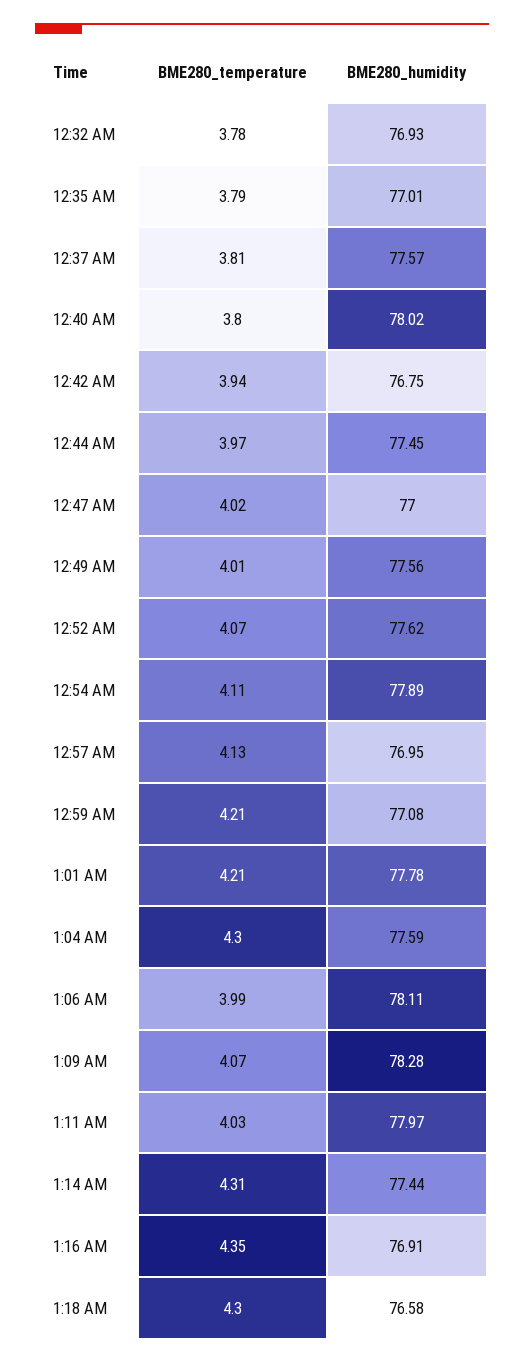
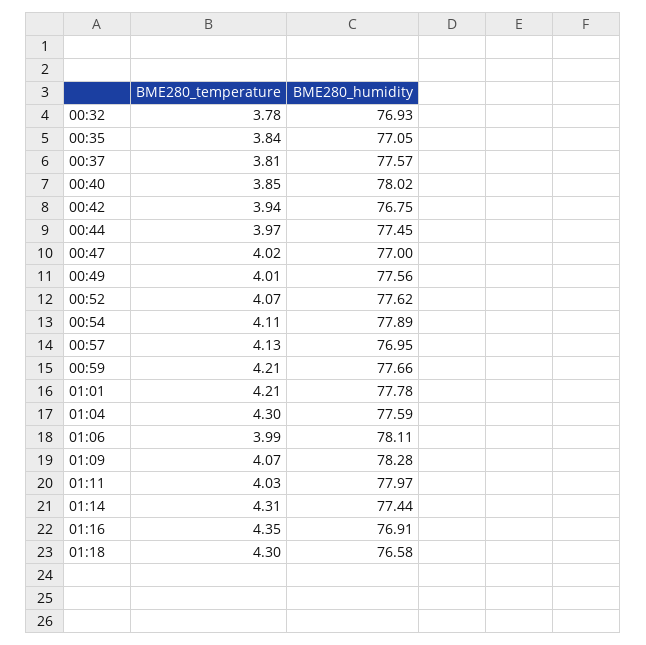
  {
    "BME280_temperature": {
      "12:32 AM": 3.78,
-     "12:35 AM": 3.79,
+     "12:35 AM": 3.84,
      "12:37 AM": 3.81,
-     "12:40 AM": 3.8,
+     "12:40 AM": 3.85,
      "12:42 AM": 3.94,
      "12:44 AM": 3.97,
      "12:47 AM": 4.02,
      "12:49 AM": 4.01,
      "12:52 AM": 4.07,
      "12:54 AM": 4.11,
      "12:57 AM": 4.13,
      "12:59 AM": 4.21,
      "1:01 AM": 4.21,
      "1:04 AM": 4.3,
      "1:06 AM": 3.99,
      "1:09 AM": 4.07,
      "1:11 AM": 4.03,
      "1:14 AM": 4.31,
      "1:16 AM": 4.35,
      "1:18 AM": 4.3
    },
    "BME280_humidity": {
      "12:32 AM": 76.93,
-     "12:35 AM": 77.01,
+     "12:35 AM": 77.05,
      "12:37 AM": 77.57,
      "12:40 AM": 78.02,
      "12:42 AM": 76.75,
      "12:44 AM": 77.45,
      "12:47 AM": 77,
      "12:49 AM": 77.56,
      "12:52 AM": 77.62,
      "12:54 AM": 77.89,
      "12:57 AM": 76.95,
-     "12:59 AM": 77.08,
+     "12:59 AM": 77.66,
      "1:01 AM": 77.78,
      "1:04 AM": 77.59,
      "1:06 AM": 78.11,
      "1:09 AM": 78.28,
      "1:11 AM": 77.97,
      "1:14 AM": 77.44,
      "1:16 AM": 76.91,
      "1:18 AM": 76.58
    }
  }

